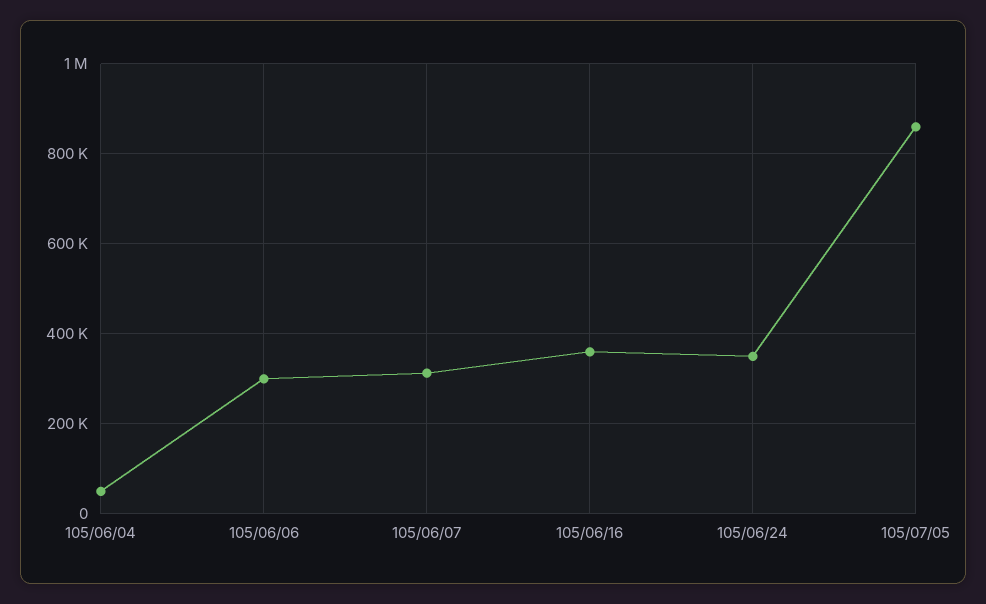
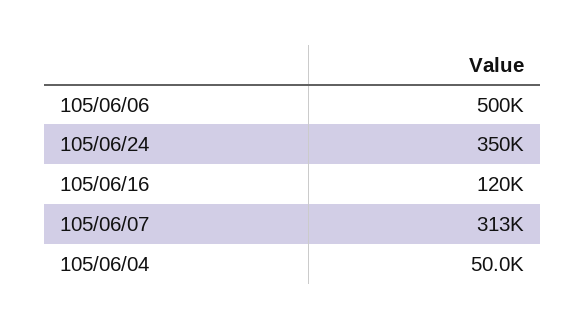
  {
    "105/06/04": 50000,
-   "105/06/06": 300000,
+   "105/06/06": 500000,
    "105/06/07": 313000,
-   "105/06/16": 360000,
+   "105/06/16": 120000,
-   "105/06/24": 350000,
+   "105/06/24": 350000
-   "105/07/05": 860000
  }

